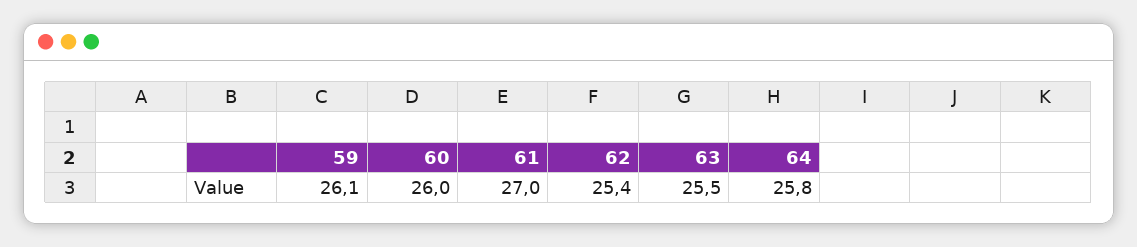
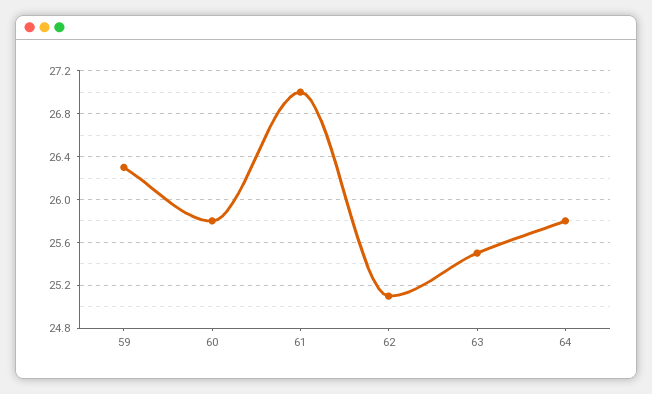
  {
-   "59": 26.1,
+   "59": 26.3,
-   "60": 26,
+   "60": 25.8,
    "61": 27,
-   "62": 25.4,
+   "62": 25.1,
    "63": 25.5,
    "64": 25.8
  }

